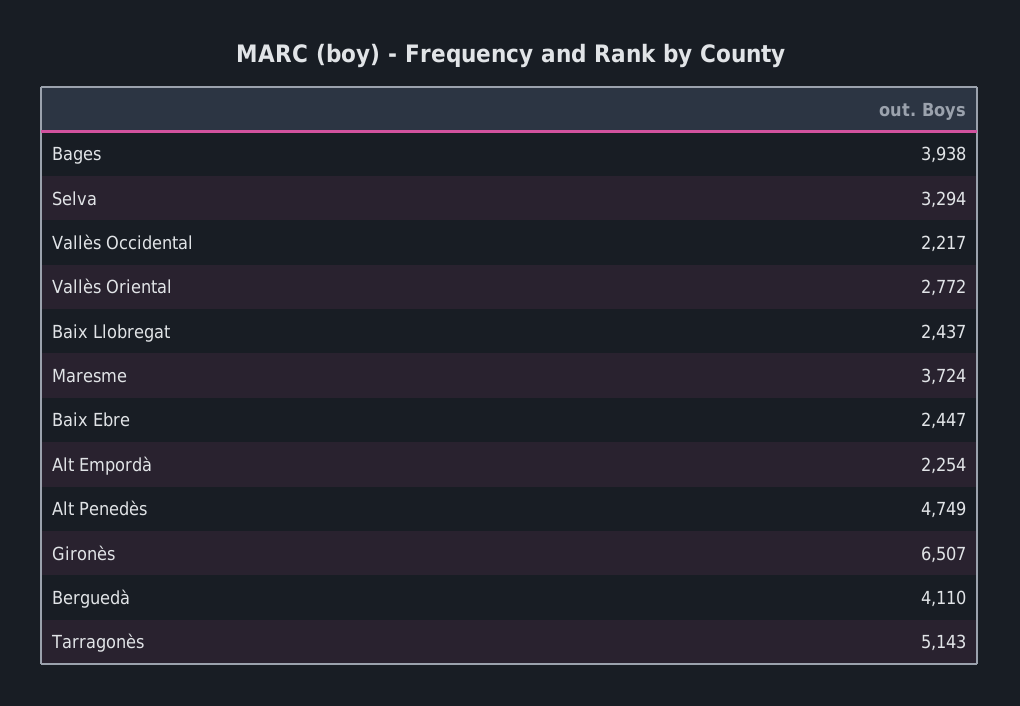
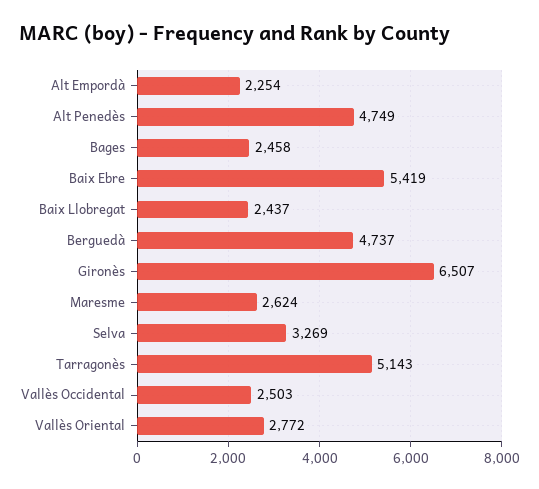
  {
-   "Bages": 3938,
+   "Bages": 2458,
-   "Selva": 3294,
+   "Selva": 3269,
-   "Vallès Occidental": 2217,
+   "Vallès Occidental": 2503,
    "Vallès Oriental": 2772,
    "Baix Llobregat": 2437,
-   "Maresme": 3724,
+   "Maresme": 2624,
-   "Baix Ebre": 2447,
+   "Baix Ebre": 5419,
    "Alt Empordà": 2254,
    "Alt Penedès": 4749,
    "Gironès": 6507,
-   "Berguedà": 4110,
+   "Berguedà": 4737,
    "Tarragonès": 5143
  }

